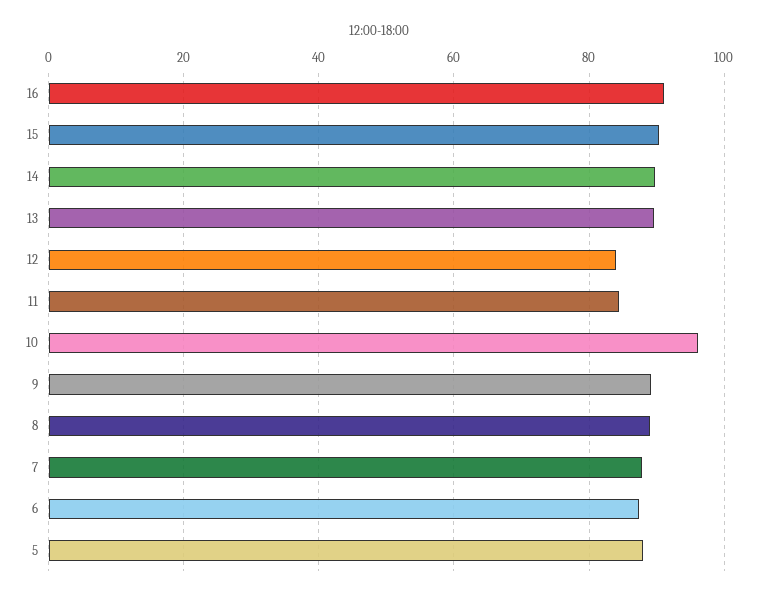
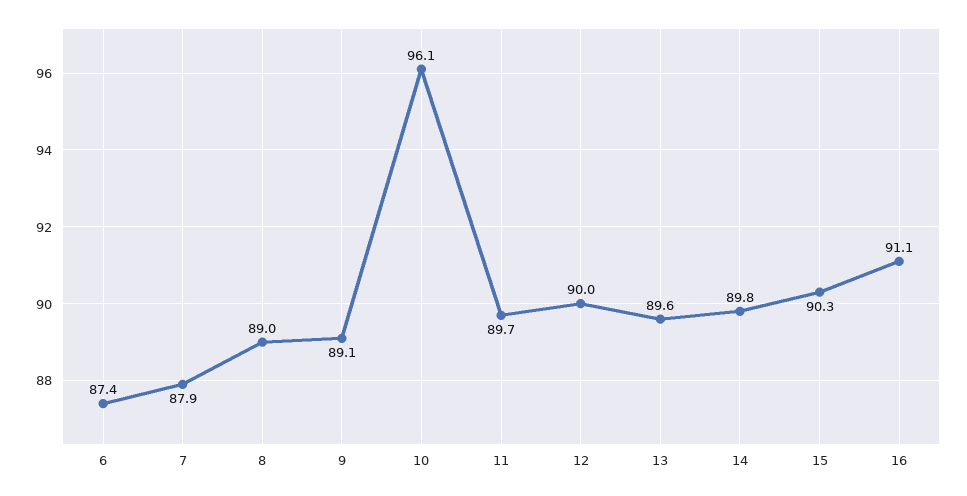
  {
    "16": 91.1,
    "15": 90.3,
    "14": 89.8,
    "13": 89.6,
-   "12": 84,
+   "12": 90,
-   "11": 84,
+   "11": 89.7,
    "10": 96.1,
    "9": 89.1,
    "8": 89,
    "7": 87.9,
-   "6": 87.4,
+   "6": 87.4
-   "5": 88
  }

